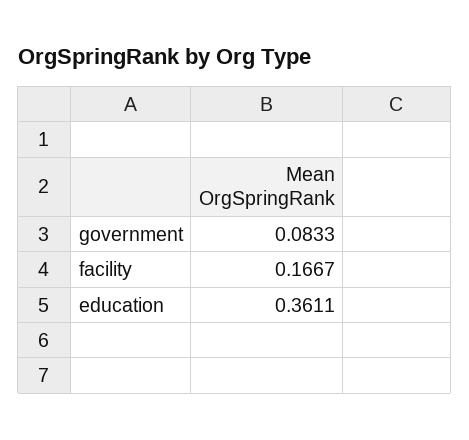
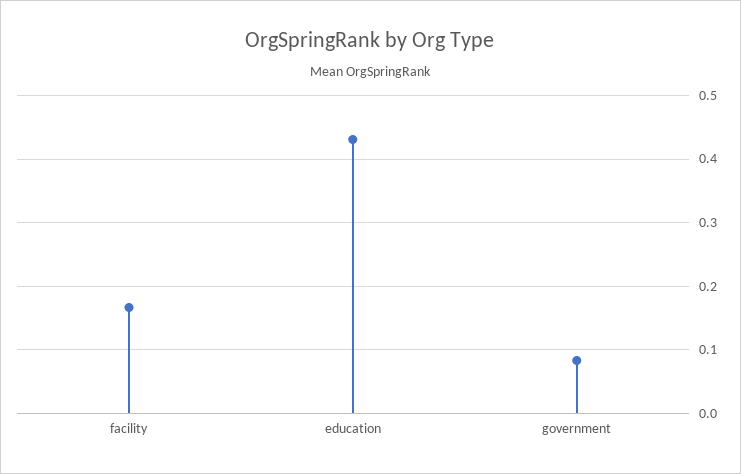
  {
    "government": 0.0833,
    "facility": 0.1667,
-   "education": 0.3611
+   "education": 0.43
  }

